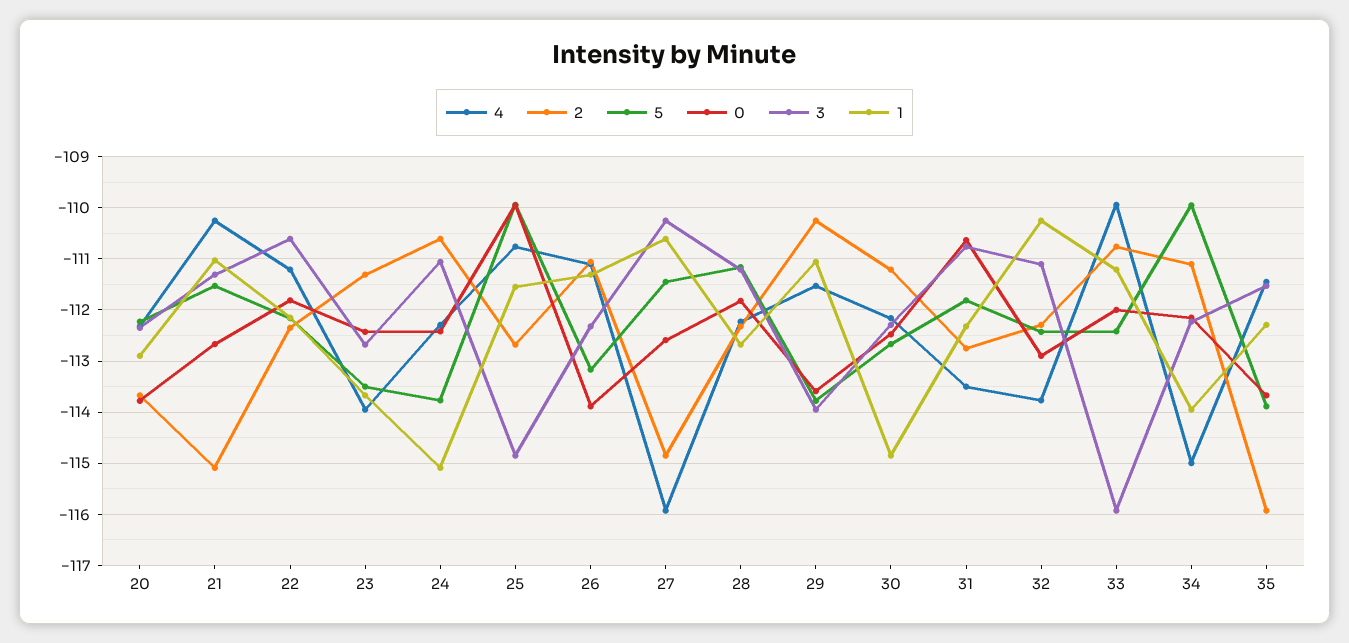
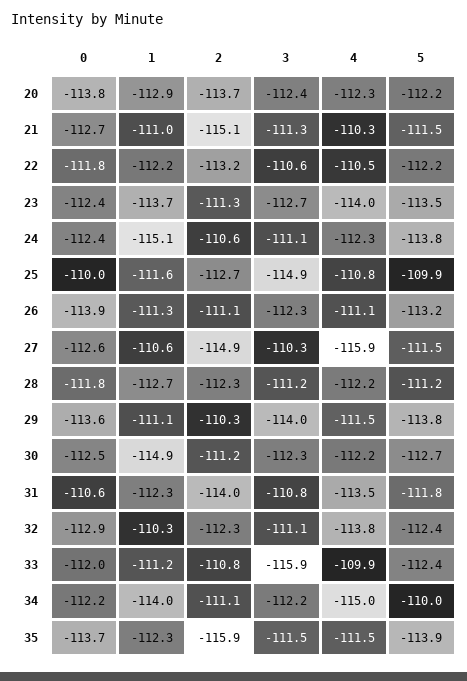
  {
    "4": {
      "20": -112.3,
      "21": -110.3,
-     "22": -111.2,
+     "22": -110.5,
      "23": -114,
      "24": -112.3,
      "25": -110.8,
      "26": -111.1,
      "27": -115.9,
      "28": -112.2,
      "29": -111.5,
      "30": -112.2,
      "31": -113.5,
      "32": -113.8,
      "33": -109.9,
      "34": -115,
      "35": -111.5
    },
    "2": {
      "20": -113.7,
      "21": -115.1,
-     "22": -112.4,
+     "22": -113.2,
      "23": -111.3,
      "24": -110.6,
      "25": -112.7,
      "26": -111.1,
      "27": -114.9,
      "28": -112.3,
      "29": -110.3,
      "30": -111.2,
-     "31": -112.8,
+     "31": -114,
      "32": -112.3,
      "33": -110.8,
      "34": -111.1,
      "35": -115.9
    },
    "5": {
      "20": -112.2,
      "21": -111.5,
      "22": -112.2,
      "23": -113.5,
      "24": -113.8,
      "25": -109.9,
      "26": -113.2,
      "27": -111.5,
      "28": -111.2,
      "29": -113.8,
      "30": -112.7,
      "31": -111.8,
      "32": -112.4,
      "33": -112.4,
      "34": -110,
      "35": -113.9
    },
    "0": {
      "20": -113.8,
      "21": -112.7,
      "22": -111.8,
      "23": -112.4,
      "24": -112.4,
      "25": -110,
      "26": -113.9,
      "27": -112.6,
      "28": -111.8,
      "29": -113.6,
      "30": -112.5,
      "31": -110.6,
      "32": -112.9,
      "33": -112,
      "34": -112.2,
      "35": -113.7
    },
    "3": {
      "20": -112.4,
      "21": -111.3,
      "22": -110.6,
      "23": -112.7,
      "24": -111.1,
      "25": -114.9,
      "26": -112.3,
      "27": -110.3,
      "28": -111.2,
      "29": -114,
      "30": -112.3,
      "31": -110.8,
      "32": -111.1,
      "33": -115.9,
      "34": -112.2,
      "35": -111.5
    },
    "1": {
      "20": -112.9,
      "21": -111,
      "22": -112.2,
      "23": -113.7,
      "24": -115.1,
      "25": -111.6,
      "26": -111.3,
      "27": -110.6,
      "28": -112.7,
      "29": -111.1,
      "30": -114.9,
      "31": -112.3,
      "32": -110.3,
      "33": -111.2,
      "34": -114,
      "35": -112.3
    }
  }

